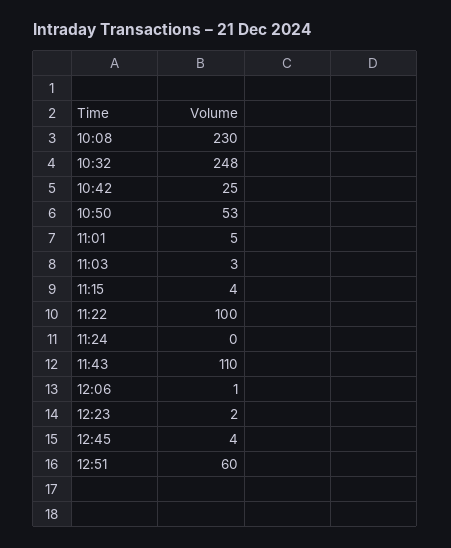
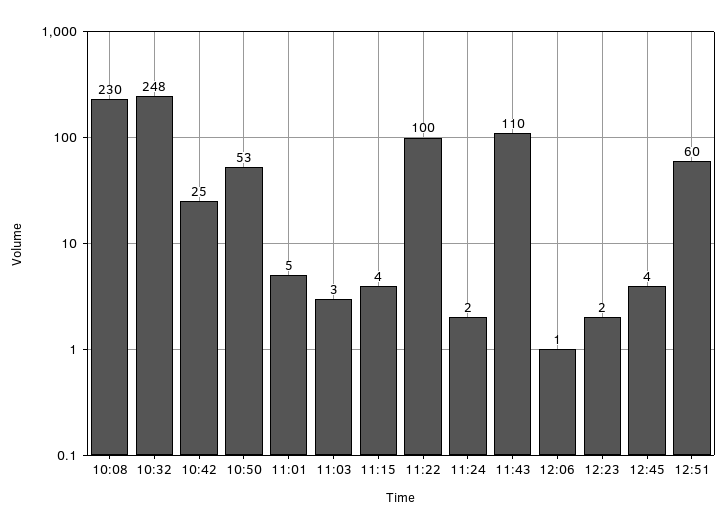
  {
    "10:08": 230,
    "10:32": 248,
    "10:42": 25,
    "10:50": 53,
    "11:01": 5,
    "11:03": 3,
    "11:15": 4,
    "11:22": 100,
-   "11:24": 0,
+   "11:24": 2,
    "11:43": 110,
    "12:06": 1,
    "12:23": 2,
    "12:45": 4,
    "12:51": 60
  }

